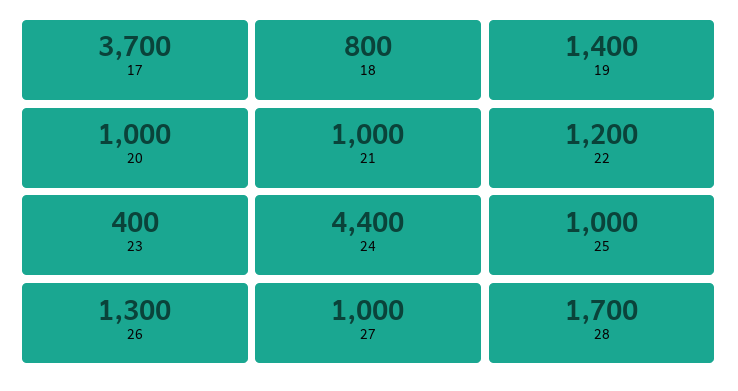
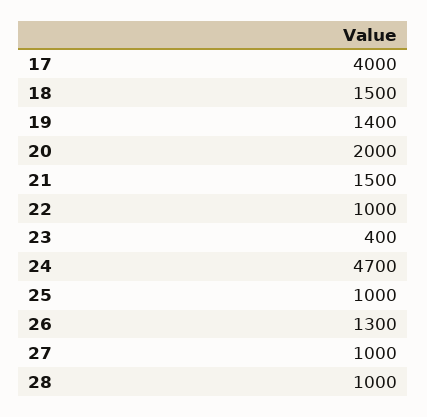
  {
-   "17": 3700,
+   "17": 4000,
-   "18": 800,
+   "18": 1500,
    "19": 1400,
-   "20": 1000,
+   "20": 2000,
-   "21": 1000,
+   "21": 1500,
-   "22": 1200,
+   "22": 1000,
    "23": 400,
-   "24": 4400,
+   "24": 4700,
    "25": 1000,
    "26": 1300,
    "27": 1000,
-   "28": 1700
+   "28": 1000
  }

